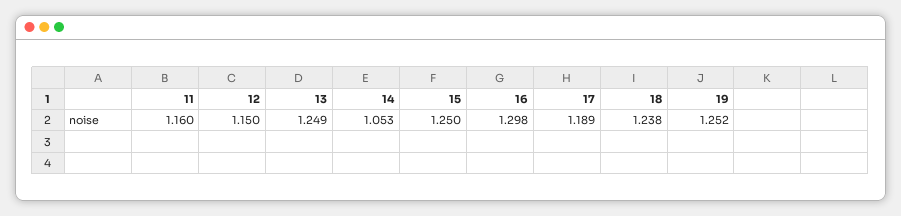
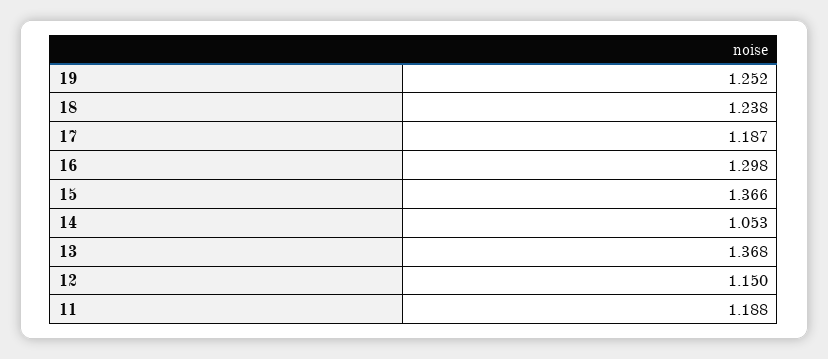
  {
-   "11": 1.16,
+   "11": 1.188,
    "12": 1.15,
-   "13": 1.249,
+   "13": 1.368,
    "14": 1.053,
-   "15": 1.25,
+   "15": 1.366,
    "16": 1.298,
-   "17": 1.189,
+   "17": 1.187,
    "18": 1.238,
    "19": 1.252
  }

